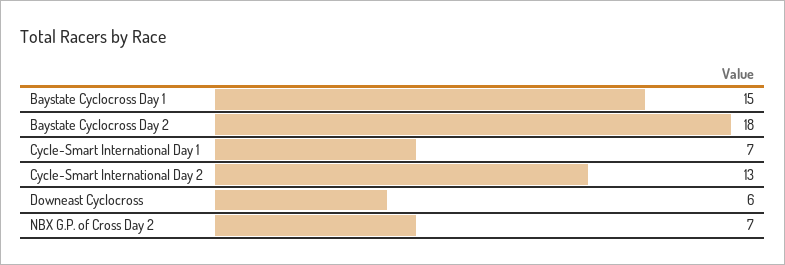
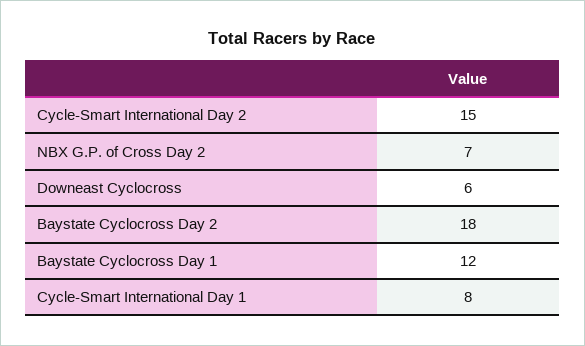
  {
-   "Baystate Cyclocross Day 1": 15,
+   "Baystate Cyclocross Day 1": 12,
    "Baystate Cyclocross Day 2": 18,
-   "Cycle-Smart International Day 1": 7,
+   "Cycle-Smart International Day 1": 8,
-   "Cycle-Smart International Day 2": 13,
+   "Cycle-Smart International Day 2": 15,
    "Downeast Cyclocross": 6,
    "NBX G.P. of Cross Day 2": 7
  }

